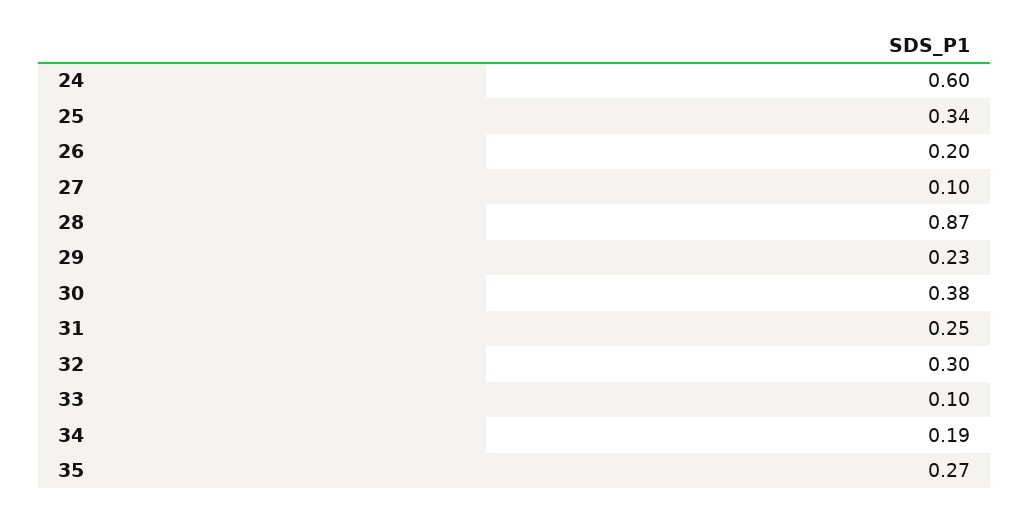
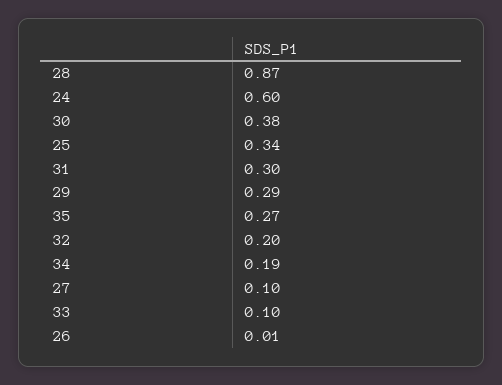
  {
    "24": 0.6,
    "25": 0.34,
-   "26": 0.2,
+   "26": 0.01,
    "27": 0.1,
    "28": 0.87,
-   "29": 0.23,
+   "29": 0.29,
    "30": 0.38,
-   "31": 0.25,
+   "31": 0.3,
-   "32": 0.3,
+   "32": 0.2,
    "33": 0.1,
    "34": 0.19,
    "35": 0.27
  }

